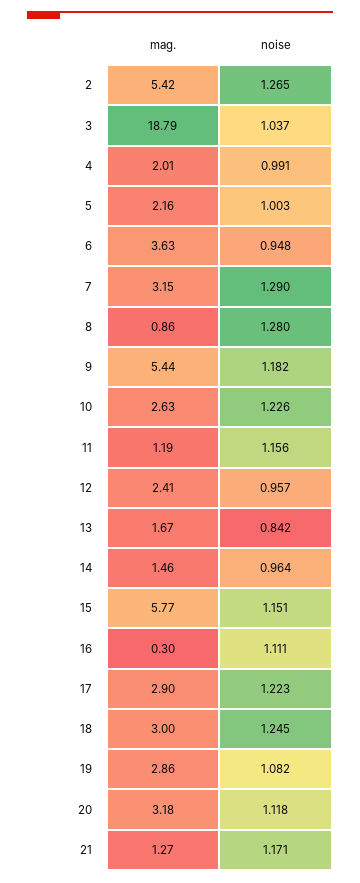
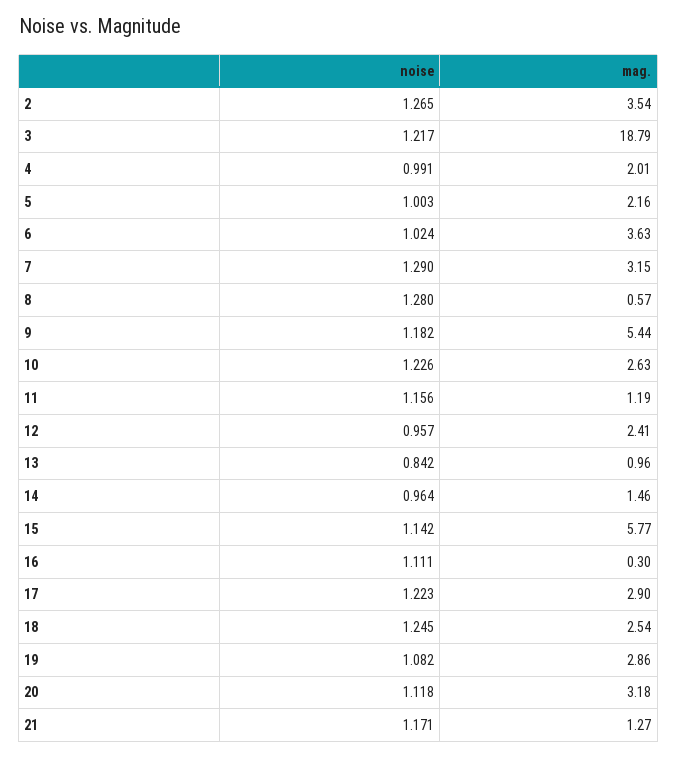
  {
    "mag.": {
-     "2": 5.42,
+     "2": 3.54,
      "3": 18.79,
      "4": 2.01,
      "5": 2.16,
      "6": 3.63,
      "7": 3.15,
-     "8": 0.86,
+     "8": 0.57,
      "9": 5.44,
      "10": 2.63,
      "11": 1.19,
      "12": 2.41,
-     "13": 1.67,
+     "13": 0.96,
      "14": 1.46,
      "15": 5.77,
      "16": 0.3,
      "17": 2.9,
-     "18": 3,
+     "18": 2.54,
      "19": 2.86,
      "20": 3.18,
      "21": 1.27
    },
    "noise": {
      "2": 1.265,
-     "3": 1.037,
+     "3": 1.217,
      "4": 0.991,
      "5": 1.003,
-     "6": 0.948,
+     "6": 1.024,
      "7": 1.29,
      "8": 1.28,
      "9": 1.182,
      "10": 1.226,
      "11": 1.156,
      "12": 0.957,
      "13": 0.842,
      "14": 0.964,
-     "15": 1.151,
+     "15": 1.142,
      "16": 1.111,
      "17": 1.223,
      "18": 1.245,
      "19": 1.082,
      "20": 1.118,
      "21": 1.171
    }
  }

